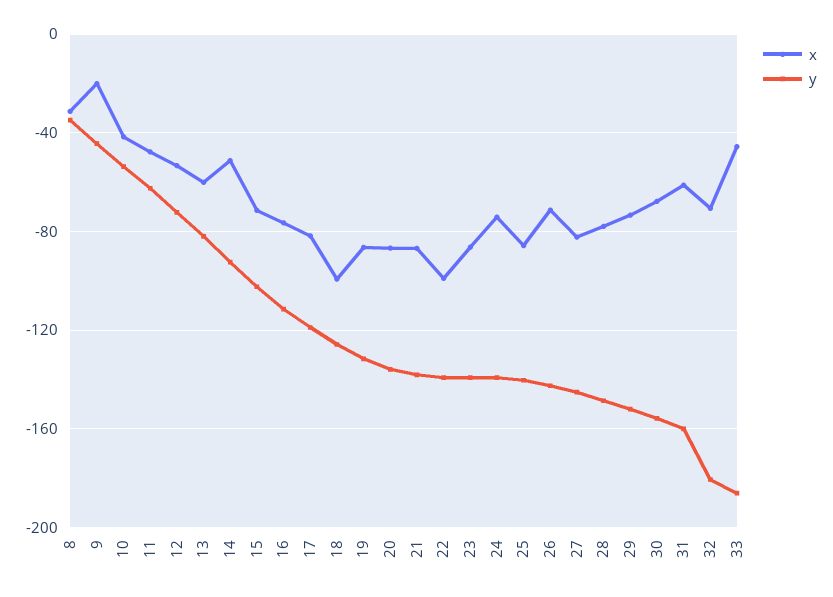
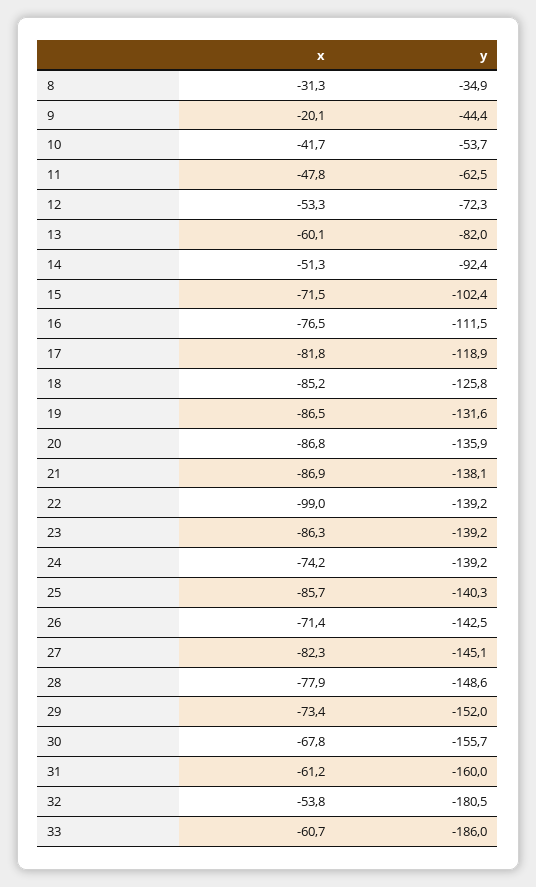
  {
    "x": {
      "8": -31.3,
      "9": -20.1,
      "10": -41.7,
      "11": -47.8,
      "12": -53.3,
      "13": -60.1,
      "14": -51.3,
      "15": -71.5,
      "16": -76.5,
      "17": -81.8,
-     "18": -100,
+     "18": -85.2,
      "19": -86.5,
      "20": -86.8,
      "21": -86.9,
      "22": -99,
      "23": -86.3,
      "24": -74.2,
      "25": -85.7,
      "26": -71.4,
      "27": -82.3,
      "28": -77.9,
      "29": -73.4,
      "30": -67.8,
      "31": -61.2,
-     "32": -70,
+     "32": -53.8,
-     "33": -45
+     "33": -60.7
    },
    "y": {
      "8": -34.9,
      "9": -44.4,
      "10": -53.7,
      "11": -62.5,
      "12": -72.3,
      "13": -82,
      "14": -92.4,
      "15": -102.4,
      "16": -111.5,
      "17": -118.9,
      "18": -125.8,
      "19": -131.6,
      "20": -135.9,
      "21": -138.1,
      "22": -139.2,
      "23": -139.2,
      "24": -139.2,
      "25": -140.3,
      "26": -142.5,
      "27": -145.1,
      "28": -148.6,
      "29": -152,
      "30": -155.7,
      "31": -160,
      "32": -180.5,
      "33": -186
    }
  }

